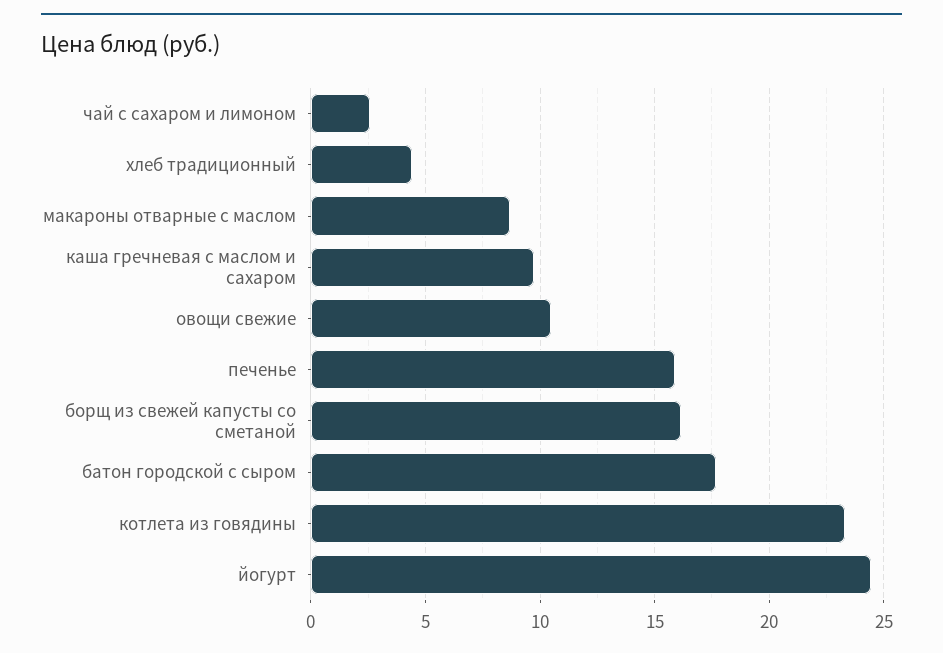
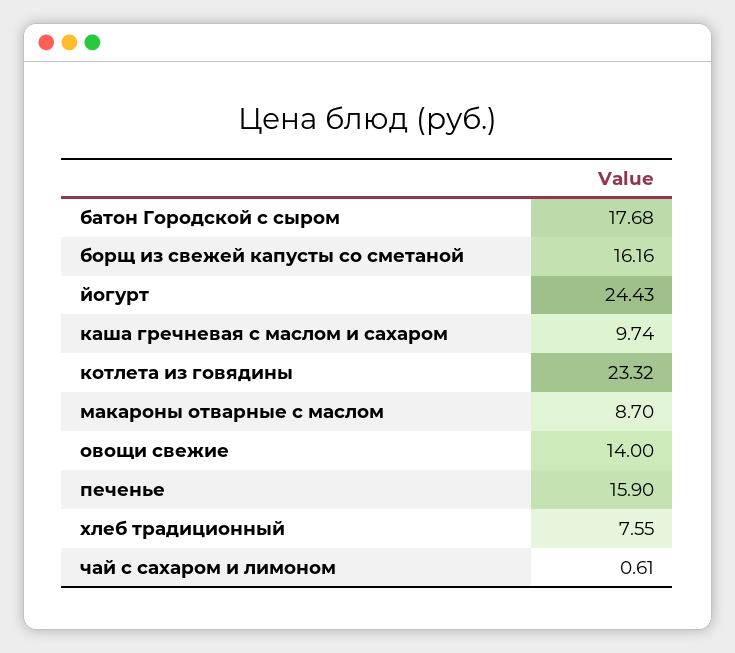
  {
-   "чай с сахаром и лимоном": 2.5,
+   "чай с сахаром и лимоном": 0.61,
-   "хлеб традиционный": 4.5,
+   "хлеб традиционный": 7.55,
    "макароны отварные с маслом": 8.7,
    "каша гречневая с маслом и сахаром": 9.74,
-   "овощи свежие": 10.5,
+   "овощи свежие": 14,
    "печенье": 15.9,
    "борщ из свежей капусты со сметаной": 16.16,
    "батон городской с сыром": 17.68,
    "котлета из говядины": 23.32,
    "йогурт": 24.43
  }

